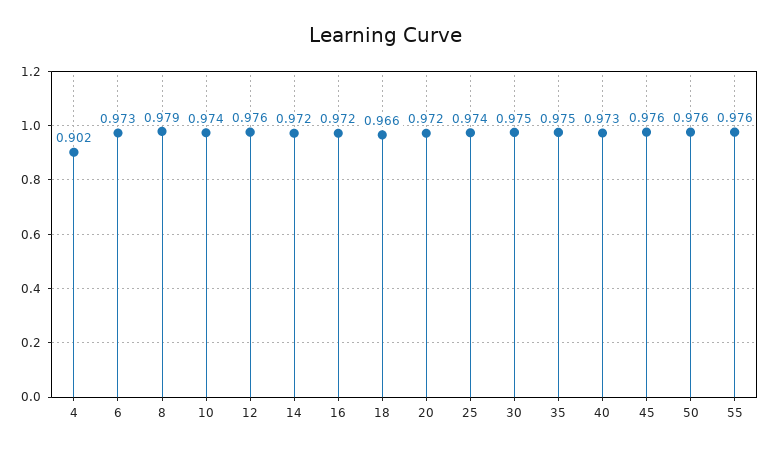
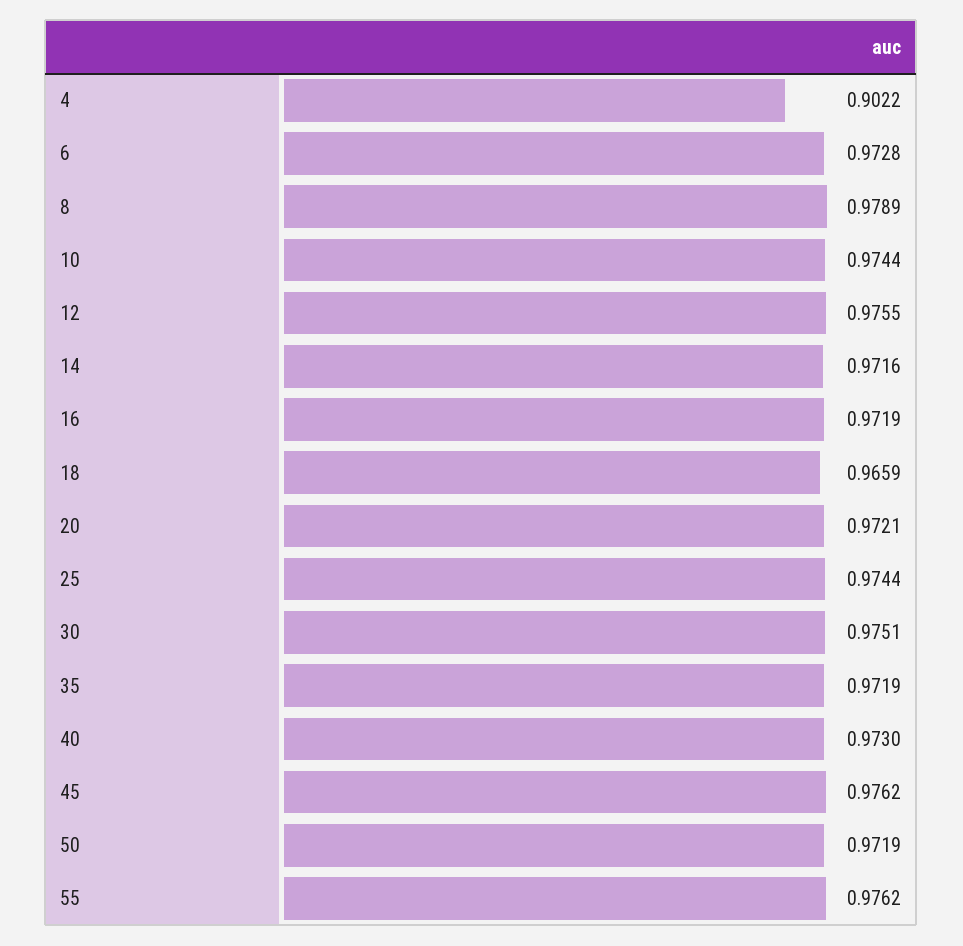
  {
    "4": 0.9022,
    "6": 0.9728,
    "8": 0.9789,
    "10": 0.9744,
    "12": 0.9755,
    "14": 0.9716,
    "16": 0.9719,
    "18": 0.9659,
    "20": 0.9721,
    "25": 0.9744,
    "30": 0.9751,
-   "35": 0.975,
+   "35": 0.9719,
    "40": 0.973,
    "45": 0.9762,
-   "50": 0.976,
+   "50": 0.9719,
    "55": 0.9762
  }

